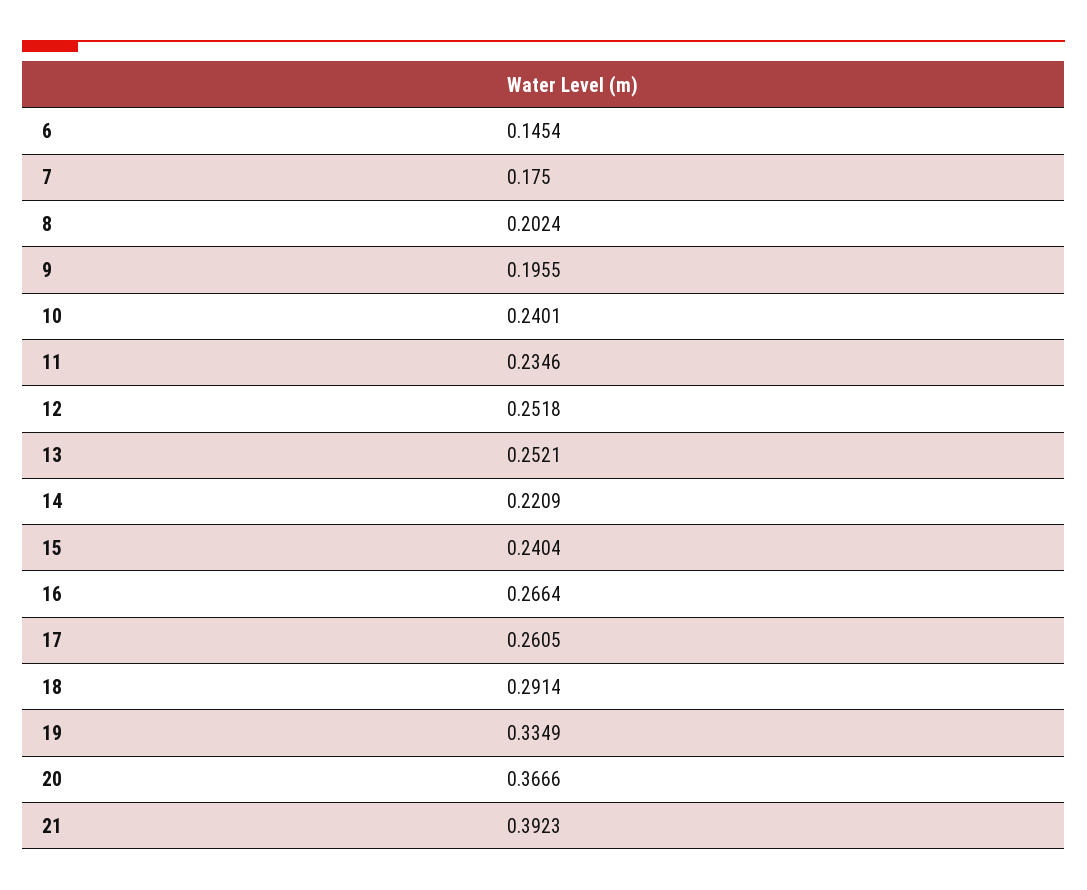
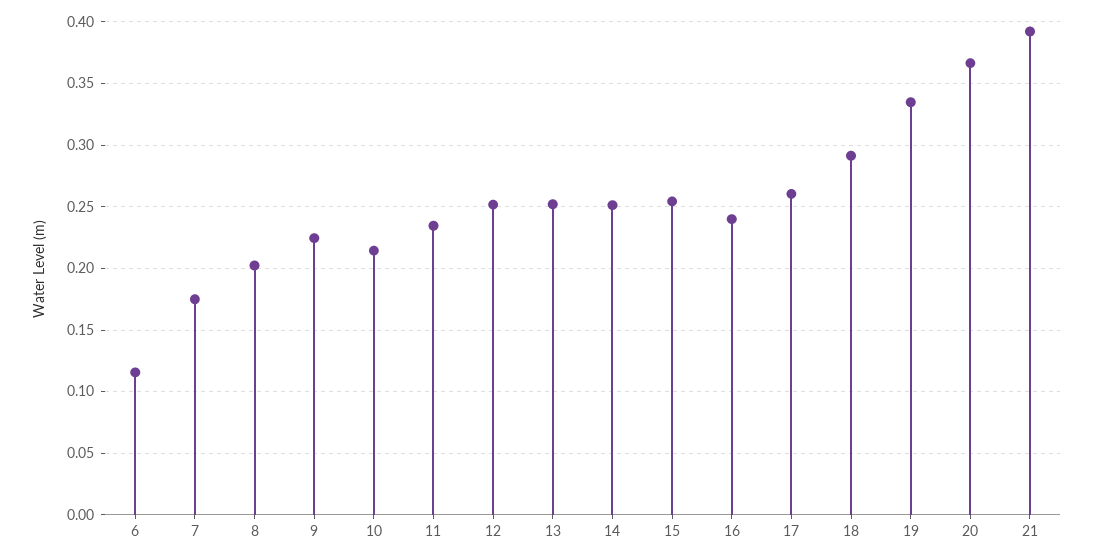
  {
-   "6": 0.1454,
+   "6": 0.115,
    "7": 0.175,
    "8": 0.2024,
-   "9": 0.1955,
+   "9": 0.225,
-   "10": 0.2401,
+   "10": 0.215,
    "11": 0.2346,
    "12": 0.2518,
    "13": 0.2521,
-   "14": 0.2209,
+   "14": 0.25,
-   "15": 0.2404,
+   "15": 0.255,
-   "16": 0.2664,
+   "16": 0.24,
    "17": 0.2605,
    "18": 0.2914,
    "19": 0.3349,
    "20": 0.3666,
    "21": 0.3923
  }

